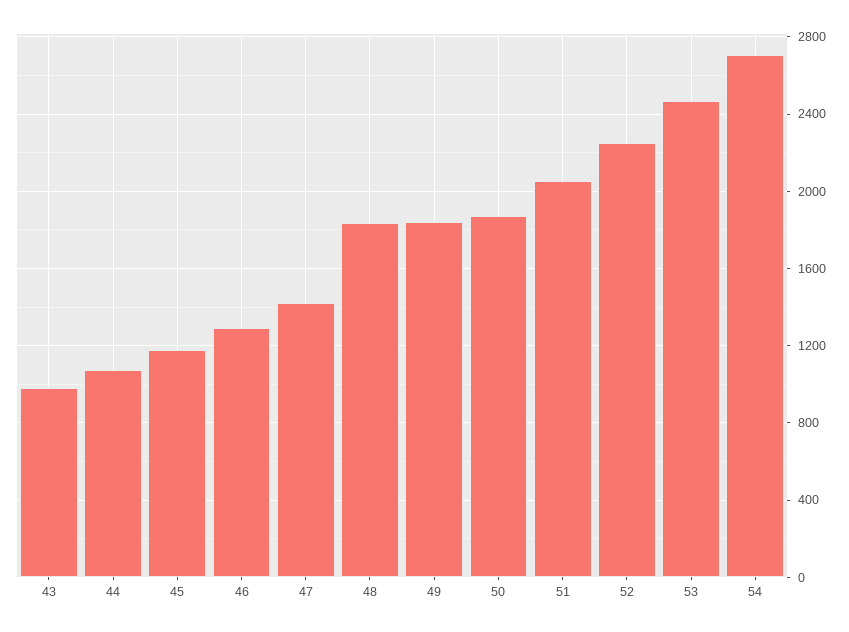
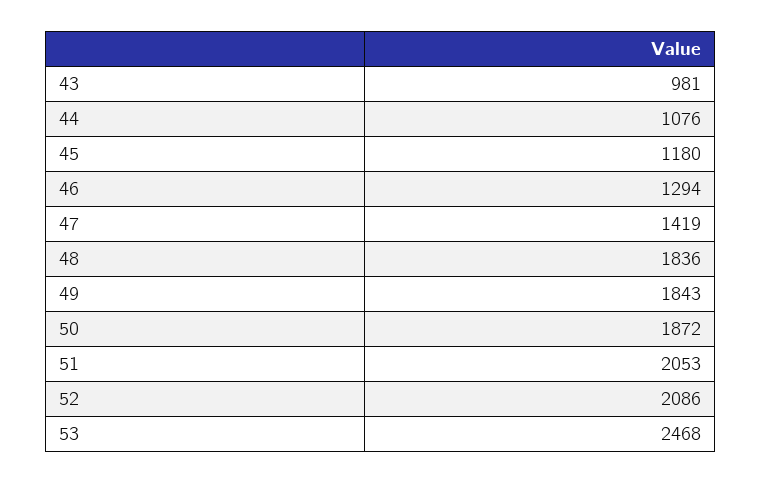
  {
    "43": 981,
    "44": 1076,
    "45": 1180,
    "46": 1294,
    "47": 1419,
    "48": 1836,
    "49": 1843,
    "50": 1872,
    "51": 2053,
-   "52": 2250,
+   "52": 2086,
-   "53": 2468,
+   "53": 2468
-   "54": 2700
  }

